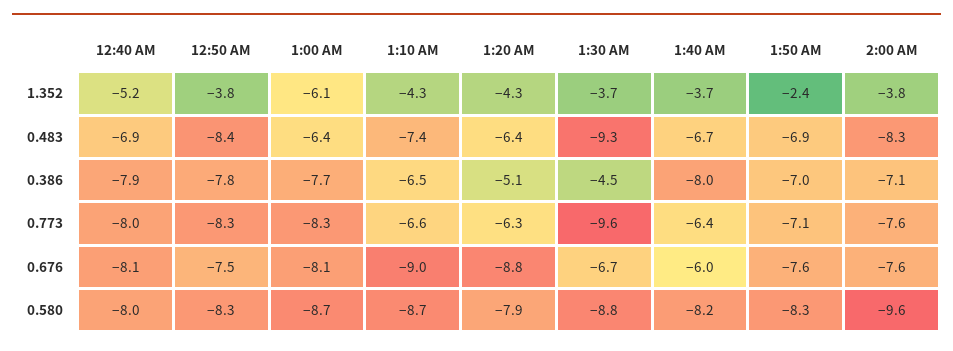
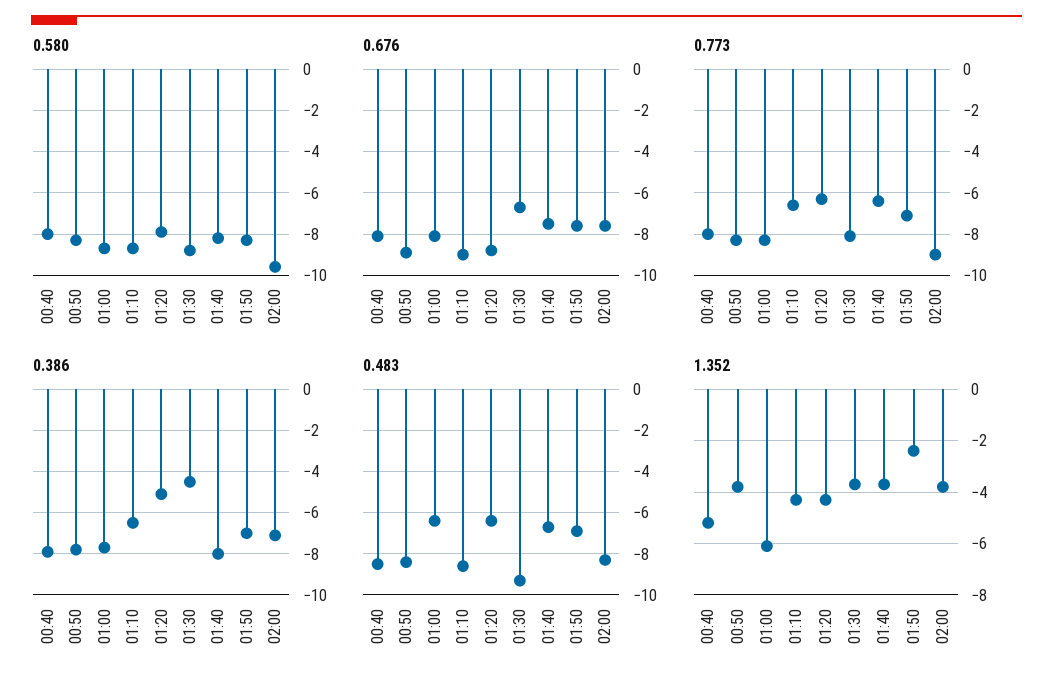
  {
    "1.352": {
      "12:40 AM": -5.2,
      "12:50 AM": -3.8,
      "1:00 AM": -6.1,
      "1:10 AM": -4.3,
      "1:20 AM": -4.3,
      "1:30 AM": -3.7,
      "1:40 AM": -3.7,
      "1:50 AM": -2.4,
      "2:00 AM": -3.8
    },
    "0.483": {
-     "12:40 AM": -6.9,
+     "12:40 AM": -8.5,
      "12:50 AM": -8.4,
      "1:00 AM": -6.4,
-     "1:10 AM": -7.4,
+     "1:10 AM": -8.5,
      "1:20 AM": -6.4,
      "1:30 AM": -9.3,
      "1:40 AM": -6.7,
      "1:50 AM": -6.9,
      "2:00 AM": -8.3
    },
    "0.386": {
      "12:40 AM": -7.9,
      "12:50 AM": -7.8,
      "1:00 AM": -7.7,
      "1:10 AM": -6.5,
      "1:20 AM": -5.1,
      "1:30 AM": -4.5,
      "1:40 AM": -8,
      "1:50 AM": -7,
      "2:00 AM": -7.1
    },
    "0.773": {
      "12:40 AM": -8,
      "12:50 AM": -8.3,
      "1:00 AM": -8.3,
      "1:10 AM": -6.6,
      "1:20 AM": -6.3,
-     "1:30 AM": -9.6,
+     "1:30 AM": -8,
      "1:40 AM": -6.4,
      "1:50 AM": -7.1,
-     "2:00 AM": -7.6
+     "2:00 AM": -9
    },
    "0.676": {
      "12:40 AM": -8.1,
-     "12:50 AM": -7.5,
+     "12:50 AM": -9,
      "1:00 AM": -8.1,
      "1:10 AM": -9,
      "1:20 AM": -8.8,
      "1:30 AM": -6.7,
-     "1:40 AM": -6,
+     "1:40 AM": -7.5,
      "1:50 AM": -7.6,
      "2:00 AM": -7.6
    },
    "0.580": {
      "12:40 AM": -8,
      "12:50 AM": -8.3,
      "1:00 AM": -8.7,
      "1:10 AM": -8.7,
      "1:20 AM": -7.9,
      "1:30 AM": -8.8,
      "1:40 AM": -8.2,
      "1:50 AM": -8.3,
      "2:00 AM": -9.6
    }
  }

